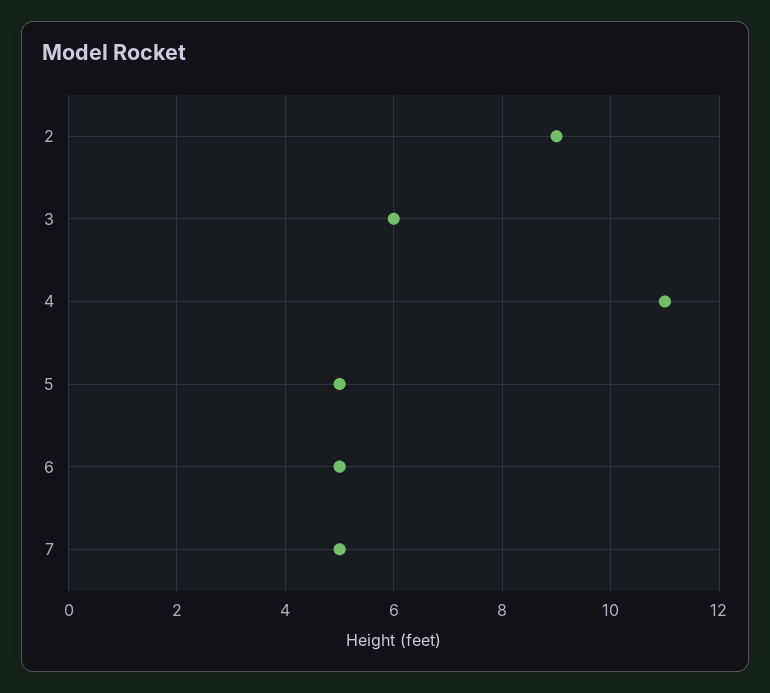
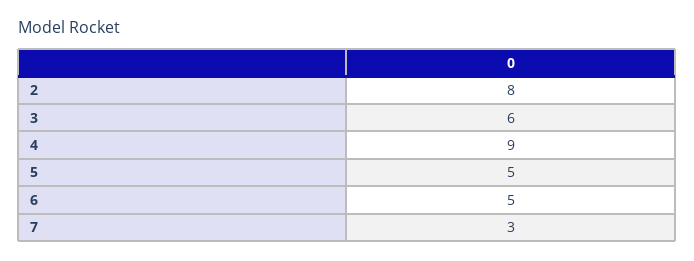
  {
-   "2": 9,
+   "2": 8,
    "3": 6,
-   "4": 11,
+   "4": 9,
    "5": 5,
    "6": 5,
-   "7": 5
+   "7": 3
  }

